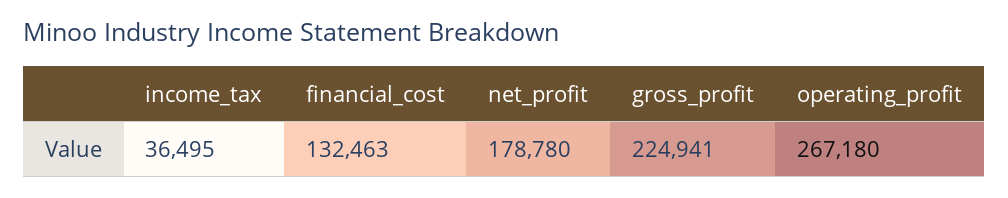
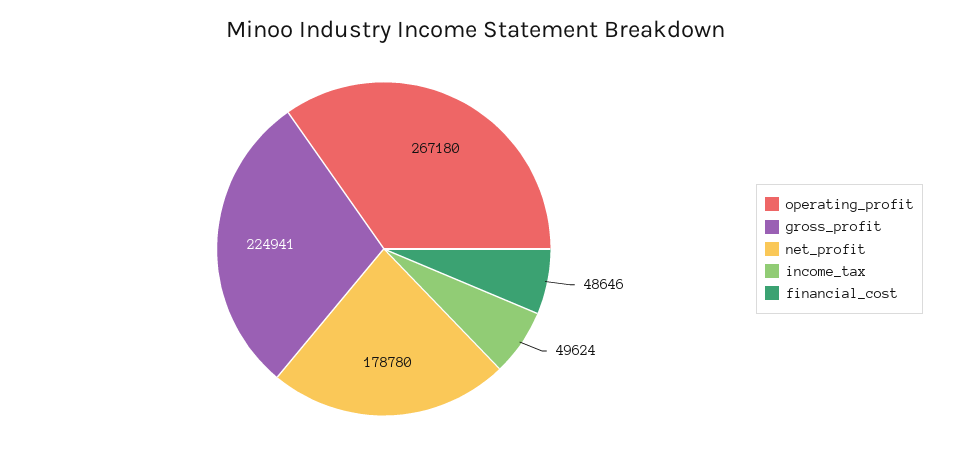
  {
-   "income_tax": 36495,
+   "income_tax": 49624,
-   "financial_cost": 132463,
+   "financial_cost": 48646,
    "net_profit": 178780,
    "gross_profit": 224941,
    "operating_profit": 267180
  }

